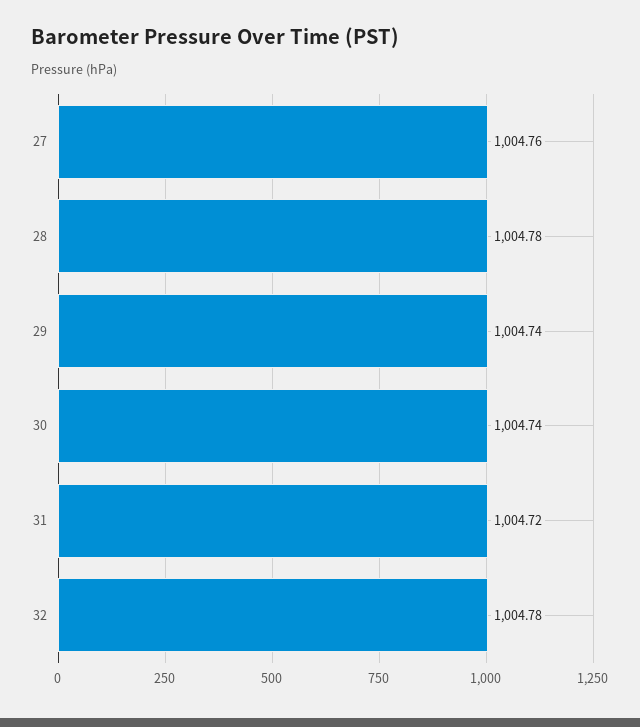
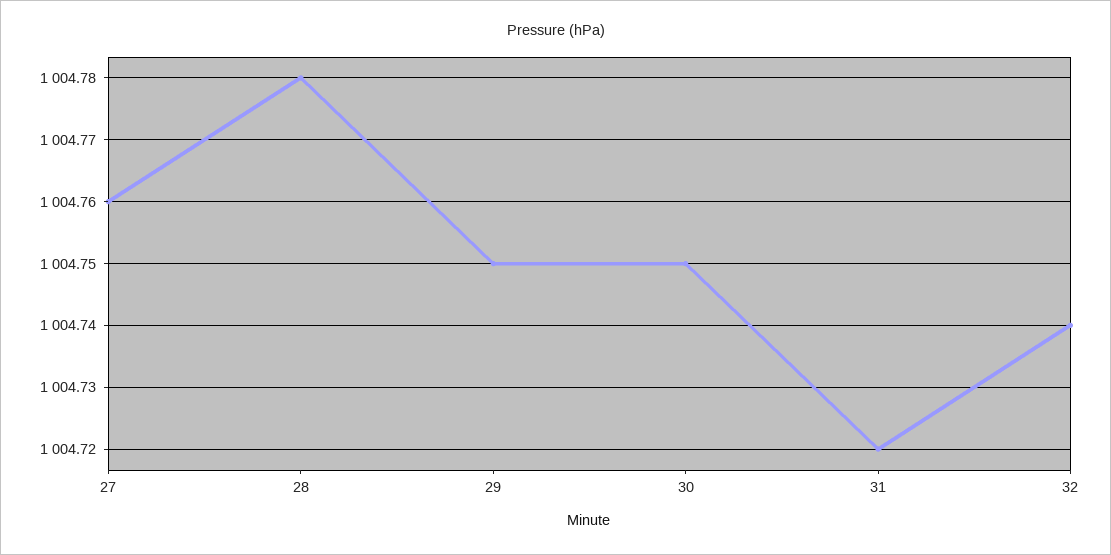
  {
    "27": 1004.76,
    "28": 1004.78,
-   "29": 1004.74,
+   "29": 1004.75,
-   "30": 1004.74,
+   "30": 1004.75,
    "31": 1004.72,
-   "32": 1004.78
+   "32": 1004.74
  }

